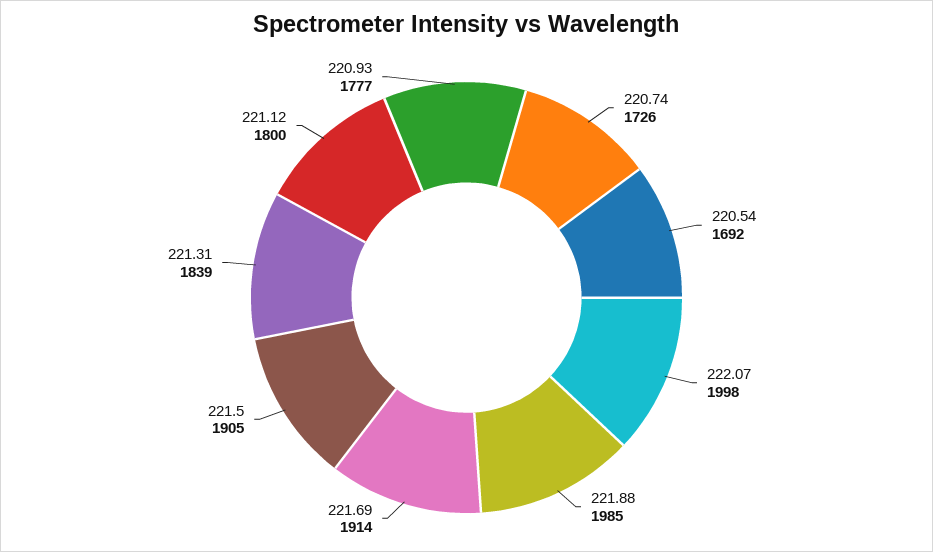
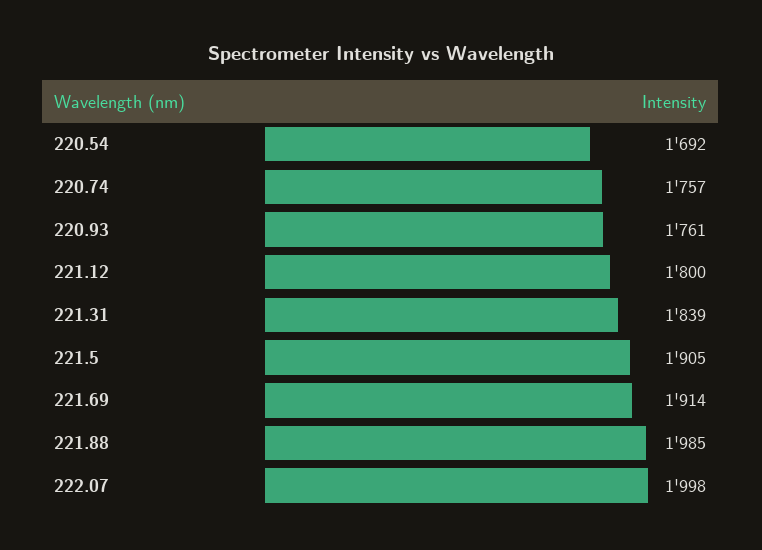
  {
-   "220.74": 1726,
+   "220.74": 1757,
    "220.54": 1692,
    "222.07": 1998,
    "221.88": 1985,
    "221.69": 1914,
    "221.5": 1905,
    "221.31": 1839,
    "221.12": 1800,
-   "220.93": 1777
+   "220.93": 1761
  }

